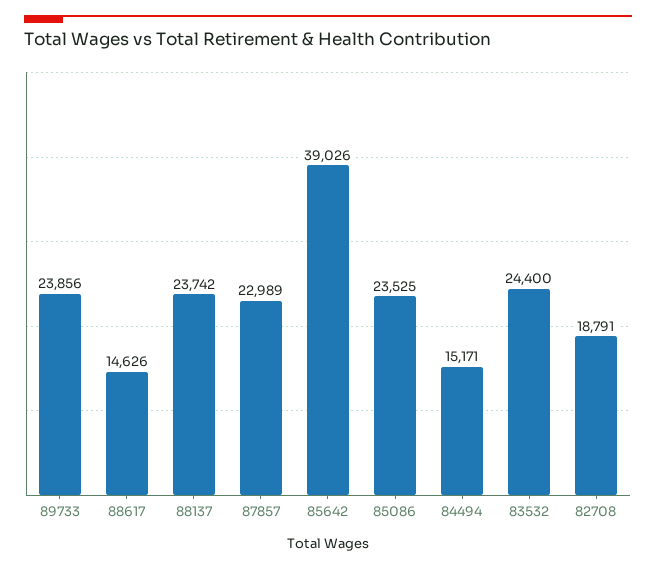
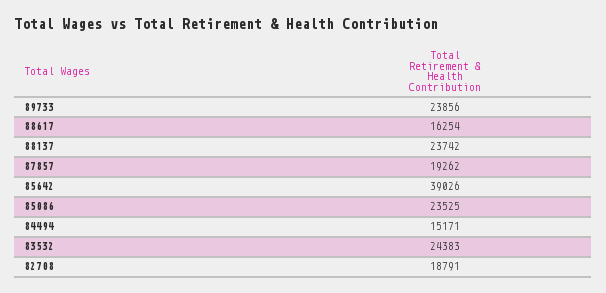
  {
    "89733": 23856,
-   "88617": 14626,
+   "88617": 16254,
    "88137": 23742,
-   "87857": 22989,
+   "87857": 19262,
    "85642": 39026,
    "85086": 23525,
    "84494": 15171,
-   "83532": 24400,
+   "83532": 24383,
    "82708": 18791
  }

